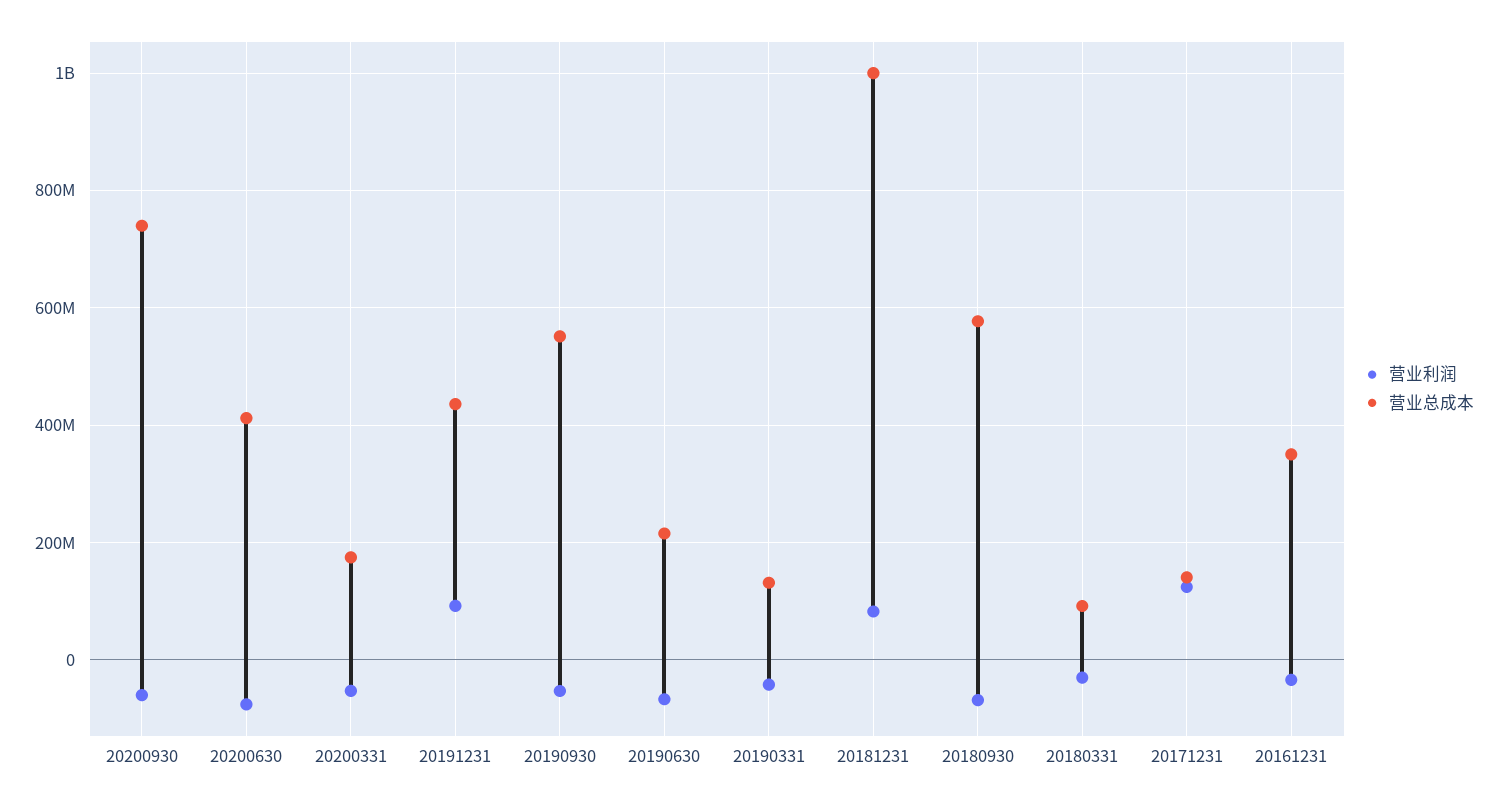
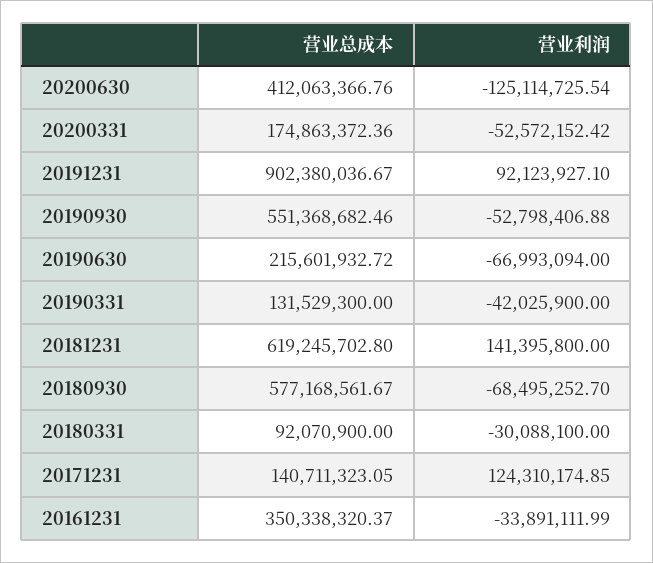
  {
    "营业利润": {
-     "20200930": -60000000,
-     "20200630": -80000000,
+     "20200630": -125114725.54,
      "20200331": -52572152.42,
      "20191231": 92123927.1,
      "20190930": -52798406.88,
      "20190630": -66993094,
      "20190331": -42025900,
-     "20181231": 80000000,
+     "20181231": 141395800,
      "20180930": -68495252.7,
      "20180331": -30088100,
      "20171231": 124310174.85,
      "20161231": -33891111.99
    },
    "营业总成本": {
-     "20200930": 740000000,
      "20200630": 412063366.76,
      "20200331": 174863372.36,
-     "20191231": 440000000,
+     "20191231": 902380036.67,
      "20190930": 551368682.46,
      "20190630": 215601932.72,
      "20190331": 131529300,
-     "20181231": 1000000000,
+     "20181231": 619245702.8,
      "20180930": 577168561.67,
      "20180331": 92070900,
      "20171231": 140711323.05,
      "20161231": 350338320.37
    }
  }

